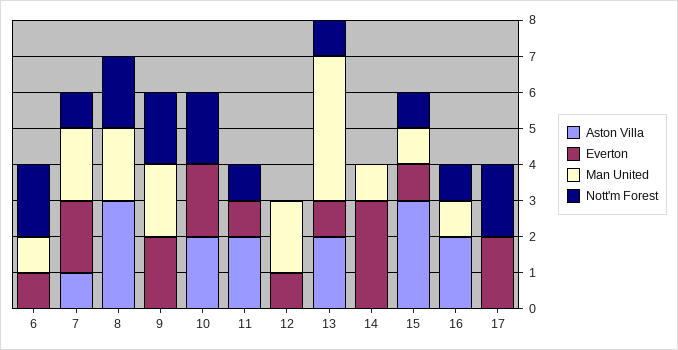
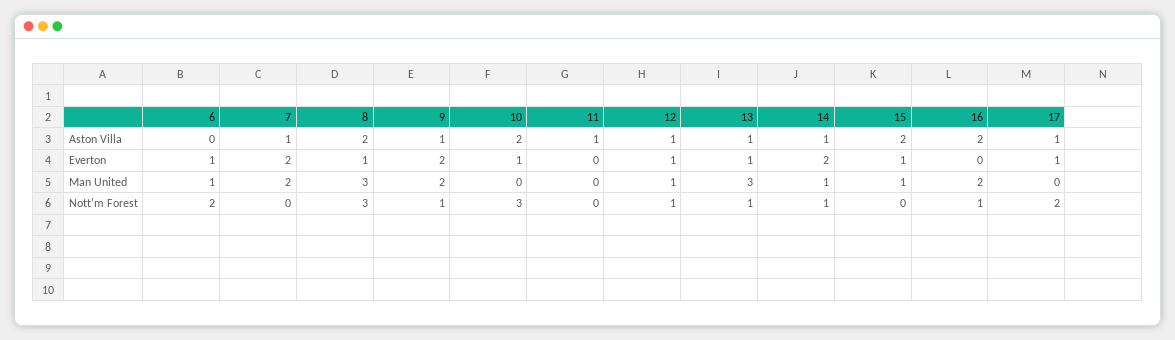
  {
    "Aston Villa": {
      "6": 0,
      "7": 1,
-     "8": 3,
+     "8": 2,
-     "9": 0,
+     "9": 1,
      "10": 2,
-     "11": 2,
+     "11": 1,
-     "12": 0,
+     "12": 1,
-     "13": 2,
+     "13": 1,
-     "14": 0,
+     "14": 1,
-     "15": 3,
+     "15": 2,
      "16": 2,
-     "17": 0
+     "17": 1
    },
    "Everton": {
      "6": 1,
      "7": 2,
-     "8": 0,
+     "8": 1,
      "9": 2,
-     "10": 2,
+     "10": 1,
-     "11": 1,
+     "11": 0,
      "12": 1,
      "13": 1,
-     "14": 3,
+     "14": 2,
      "15": 1,
      "16": 0,
-     "17": 2
+     "17": 1
    },
    "Man United": {
      "6": 1,
      "7": 2,
-     "8": 2,
+     "8": 3,
      "9": 2,
      "10": 0,
      "11": 0,
-     "12": 2,
+     "12": 1,
-     "13": 4,
+     "13": 3,
      "14": 1,
      "15": 1,
-     "16": 1,
+     "16": 2,
      "17": 0
    },
    "Nott'm Forest": {
      "6": 2,
-     "7": 1,
+     "7": 0,
-     "8": 2,
+     "8": 3,
-     "9": 2,
+     "9": 1,
-     "10": 2,
+     "10": 3,
-     "11": 1,
+     "11": 0,
-     "12": 0,
+     "12": 1,
      "13": 1,
-     "14": 0,
+     "14": 1,
-     "15": 1,
+     "15": 0,
      "16": 1,
      "17": 2
    }
  }

